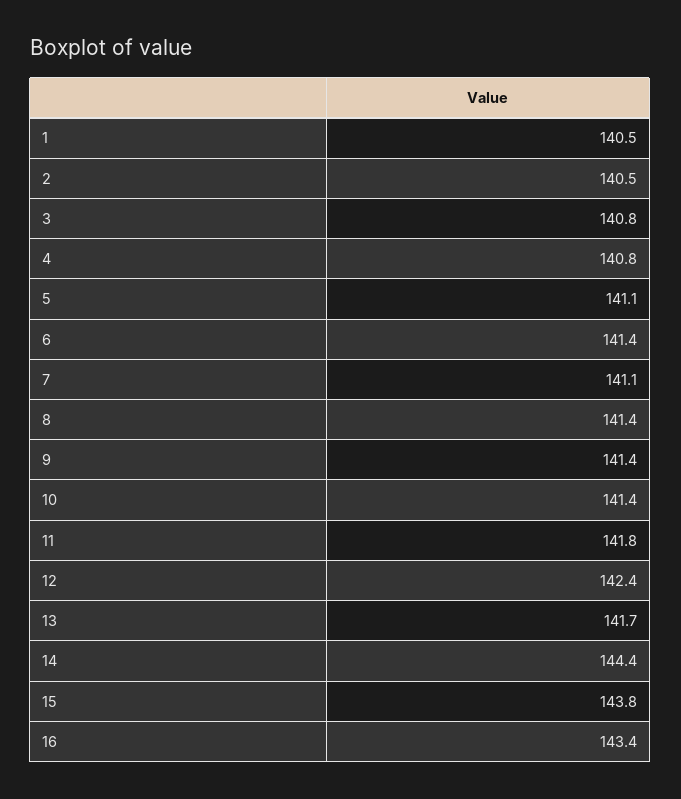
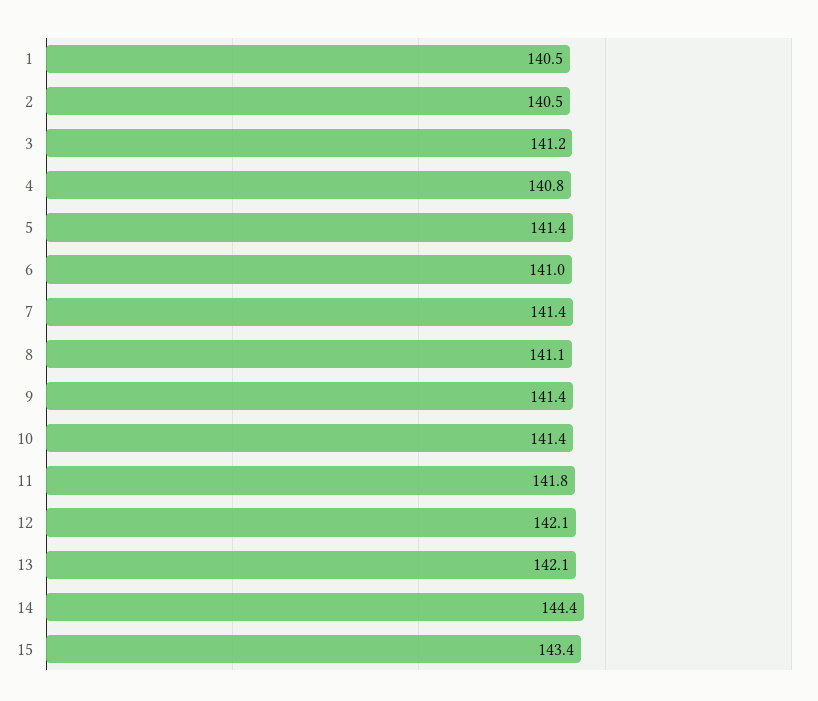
  {
    "1": 140.5,
    "2": 140.5,
-   "3": 140.8,
+   "3": 141.2,
    "4": 140.8,
-   "5": 141.1,
+   "5": 141.4,
-   "6": 141.4,
+   "6": 141,
-   "7": 141.1,
+   "7": 141.4,
-   "8": 141.4,
+   "8": 141.1,
    "9": 141.4,
    "10": 141.4,
    "11": 141.8,
-   "12": 142.4,
+   "12": 142.1,
-   "13": 141.7,
+   "13": 142.1,
    "14": 144.4,
-   "15": 143.8,
+   "15": 143.4
-   "16": 143.4
  }

